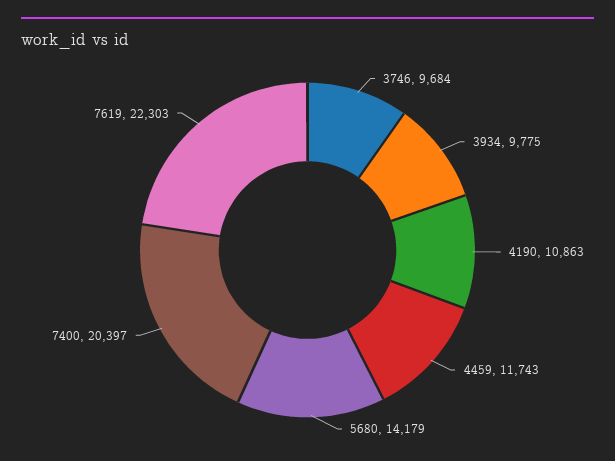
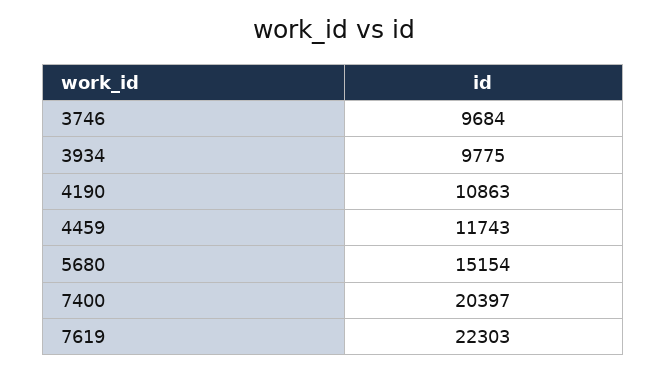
  {
    "3746": 9684,
    "3934": 9775,
    "4190": 10863,
    "4459": 11743,
-   "5680": 14179,
+   "5680": 15154,
    "7400": 20397,
    "7619": 22303
  }

